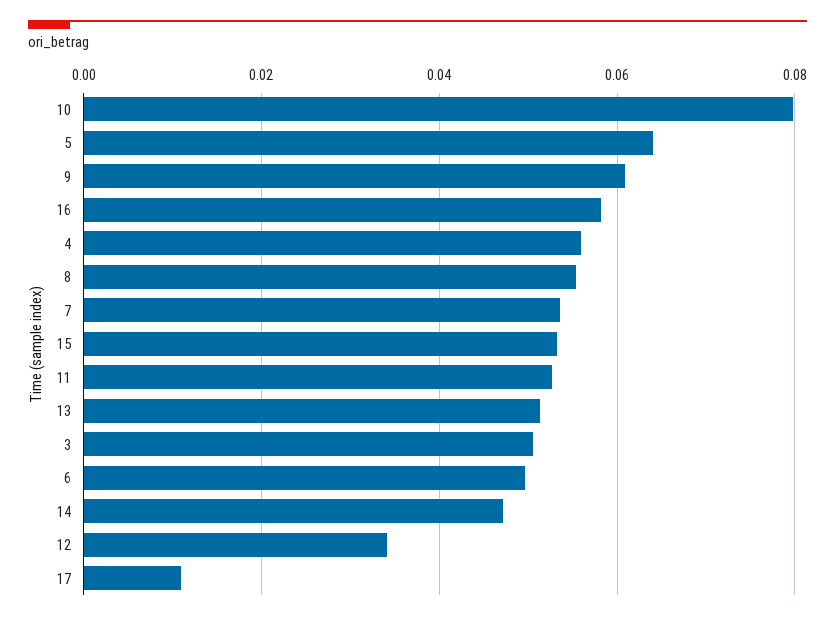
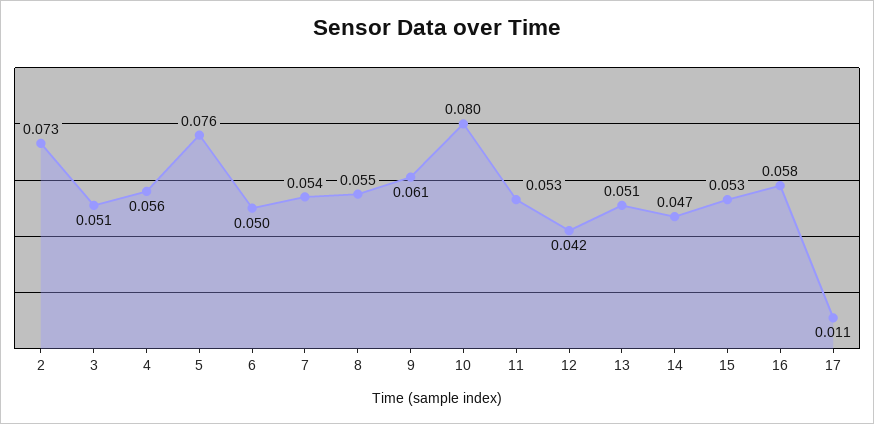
  {
    "10": 0.08,
-   "5": 0.064,
+   "5": 0.076,
    "9": 0.061,
    "16": 0.058,
    "4": 0.056,
    "8": 0.055,
    "7": 0.054,
    "15": 0.053,
    "11": 0.053,
    "13": 0.051,
    "3": 0.051,
    "6": 0.05,
    "14": 0.047,
-   "12": 0.034,
+   "12": 0.042,
-   "17": 0.011
+   "17": 0.011,
+   "2": 0.073
  }

